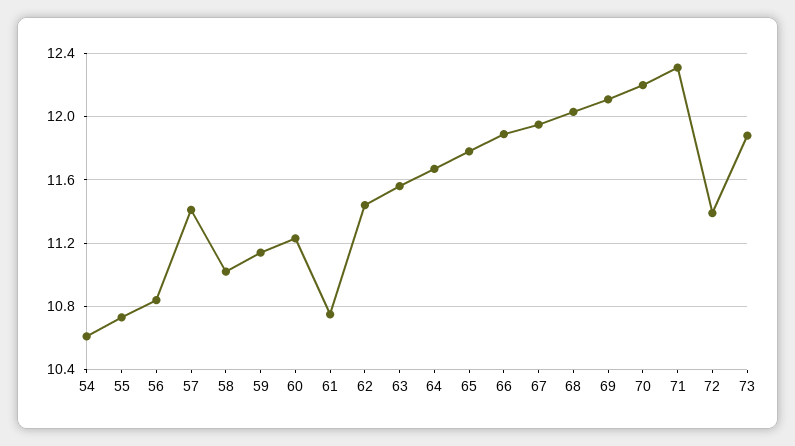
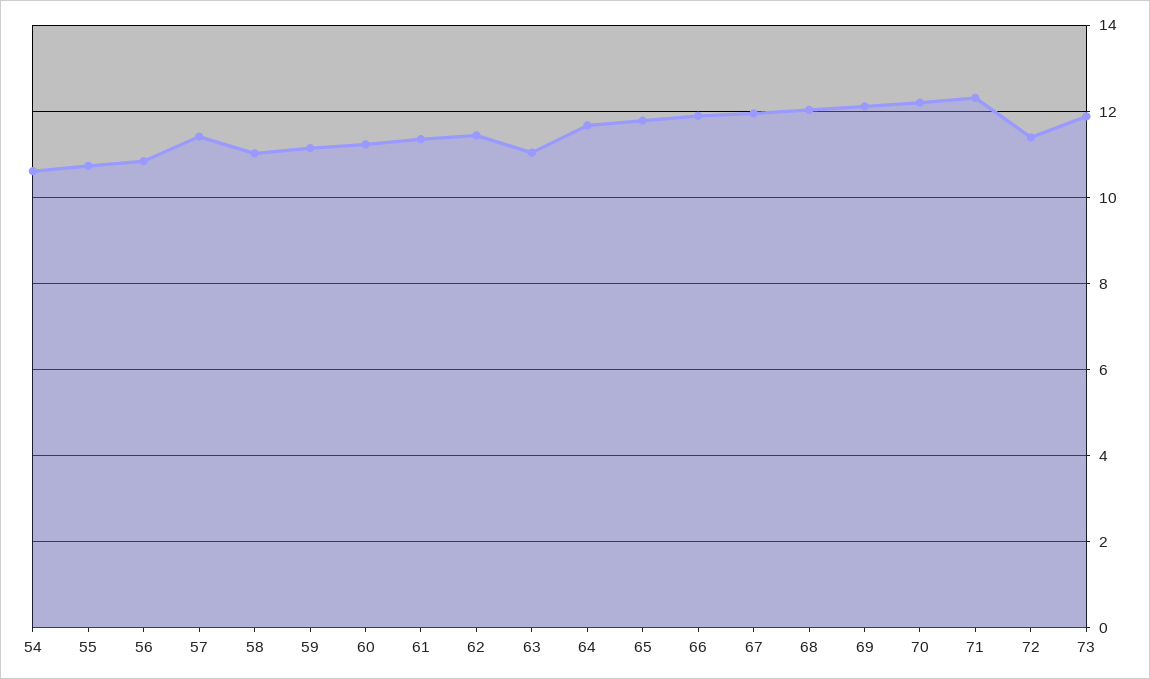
  {
    "54": 10.6,
    "55": 10.75,
    "56": 10.85,
    "57": 11.4,
    "58": 11,
    "59": 11.15,
    "60": 11.25,
-   "61": 10.75,
+   "61": 11.4,
    "62": 11.45,
-   "63": 11.55,
+   "63": 11,
    "64": 11.65,
    "65": 11.8,
    "66": 11.9,
    "67": 11.95,
    "68": 12.05,
    "69": 12.1,
    "70": 12.2,
    "71": 12.3,
    "72": 11.4,
    "73": 11.9
  }

